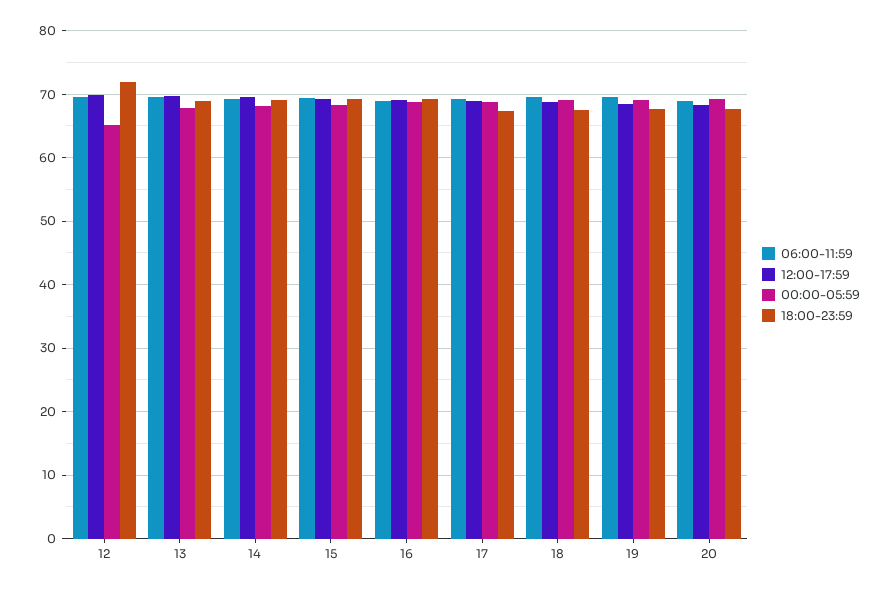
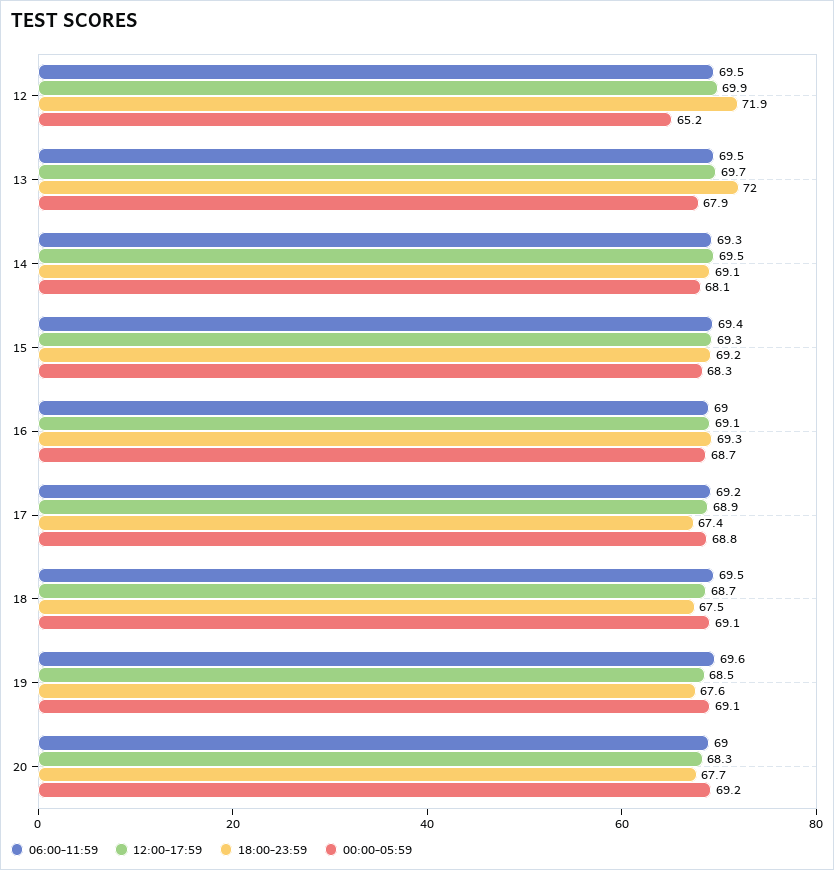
  {
    "06:00-11:59": {
      "12": 69.5,
      "13": 69.5,
      "14": 69.3,
      "15": 69.4,
      "16": 69,
      "17": 69.2,
      "18": 69.5,
      "19": 69.6,
      "20": 69
    },
    "12:00-17:59": {
      "12": 69.9,
      "13": 69.7,
      "14": 69.5,
      "15": 69.3,
      "16": 69.1,
      "17": 68.9,
      "18": 68.7,
      "19": 68.5,
      "20": 68.3
    },
    "00:00-05:59": {
      "12": 65.2,
      "13": 67.9,
      "14": 68.1,
      "15": 68.3,
      "16": 68.7,
      "17": 68.8,
      "18": 69.1,
      "19": 69.1,
      "20": 69.2
    },
    "18:00-23:59": {
      "12": 71.9,
-     "13": 69,
+     "13": 72,
      "14": 69.1,
      "15": 69.2,
      "16": 69.3,
      "17": 67.4,
      "18": 67.5,
      "19": 67.6,
      "20": 67.7
    }
  }

